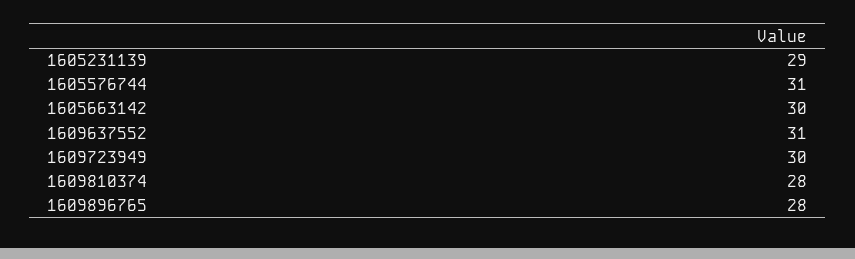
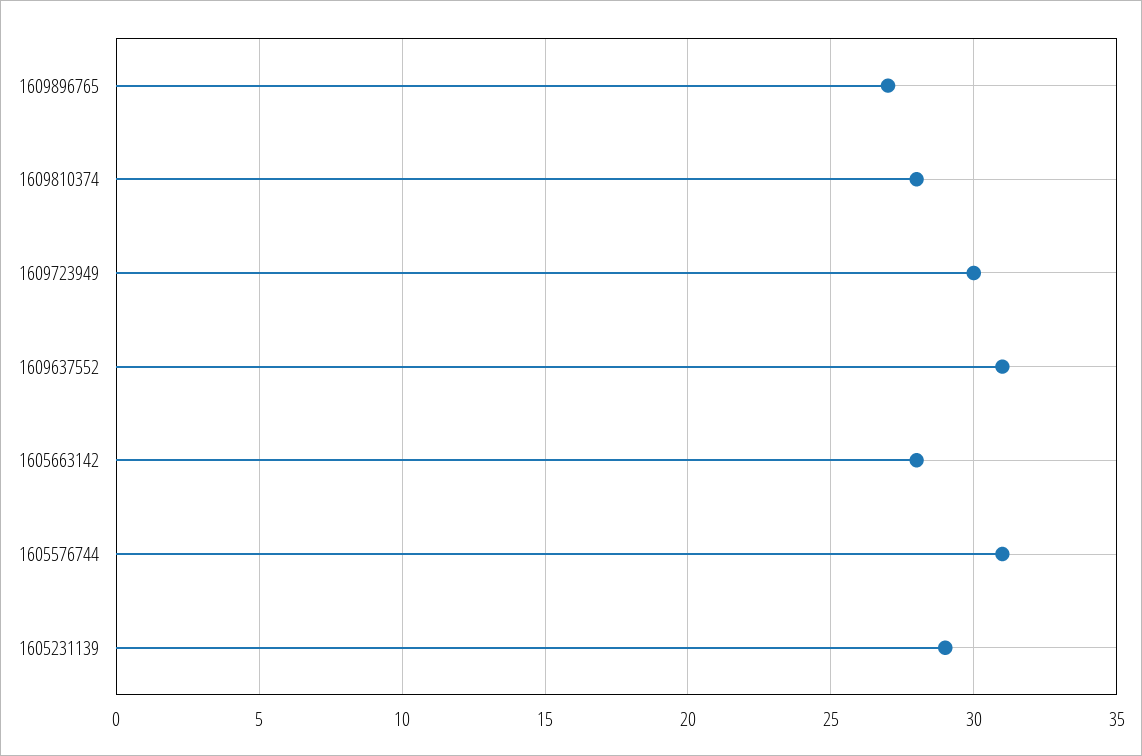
  {
    "1605231139": 29,
    "1605576744": 31,
-   "1605663142": 30,
+   "1605663142": 28,
    "1609637552": 31,
    "1609723949": 30,
    "1609810374": 28,
-   "1609896765": 28
+   "1609896765": 27
  }

